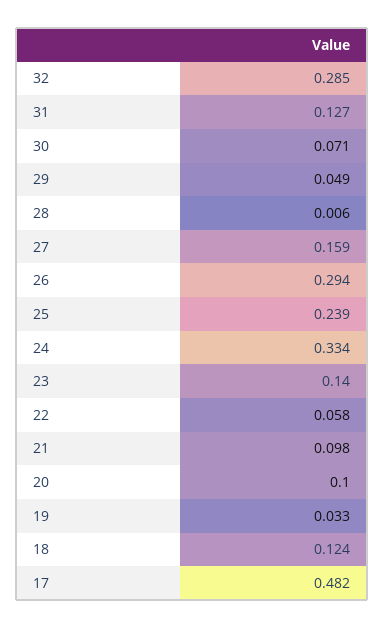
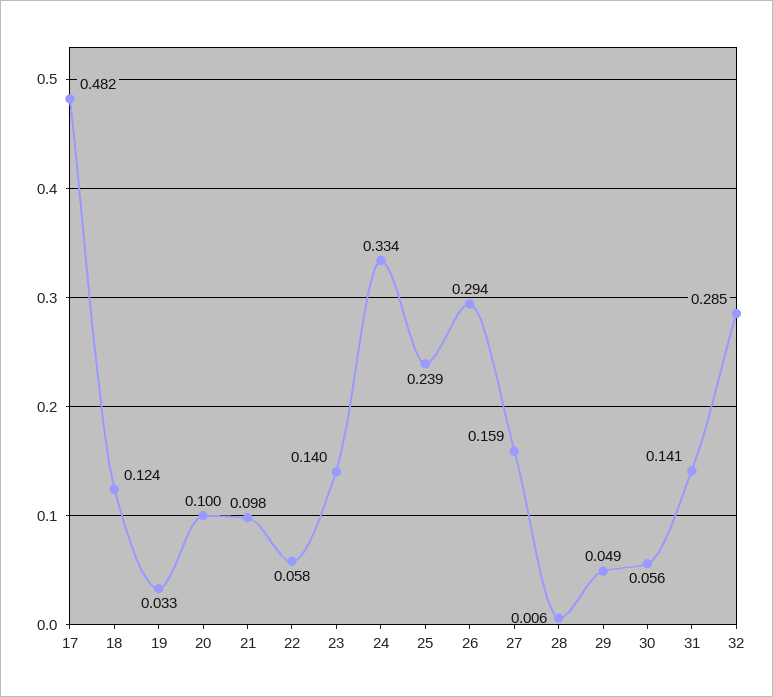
  {
    "32": 0.285,
-   "31": 0.127,
+   "31": 0.141,
-   "30": 0.071,
+   "30": 0.056,
    "29": 0.049,
    "28": 0.006,
    "27": 0.159,
    "26": 0.294,
    "25": 0.239,
    "24": 0.334,
    "23": 0.14,
    "22": 0.058,
    "21": 0.098,
    "20": 0.1,
    "19": 0.033,
    "18": 0.124,
    "17": 0.482
  }

